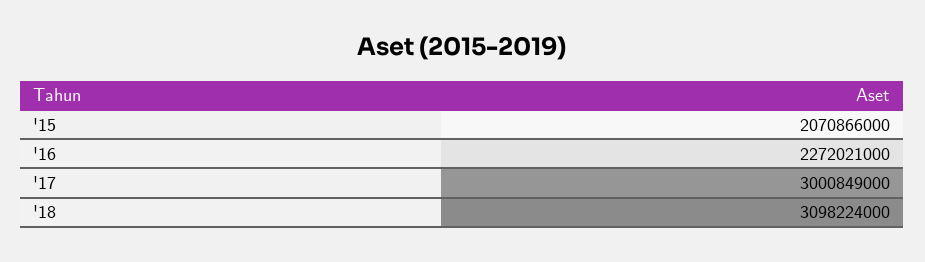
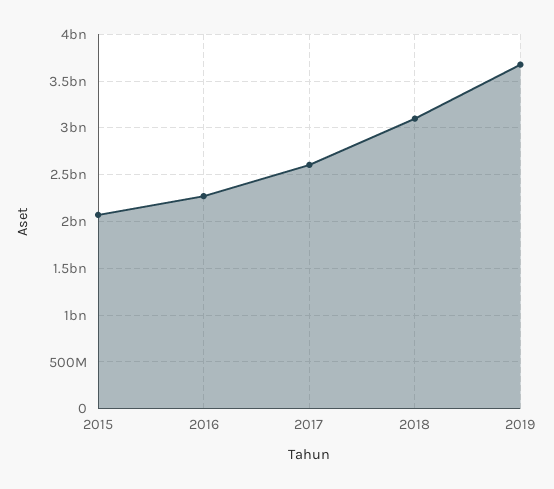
  {
    "'15": 2070866000,
    "'16": 2272021000,
-   "'17": 3000849000,
+   "'17": 2600000000,
-   "'18": 3098224000
+   "'18": 3098224000,
+   "2019": 3700000000
  }

